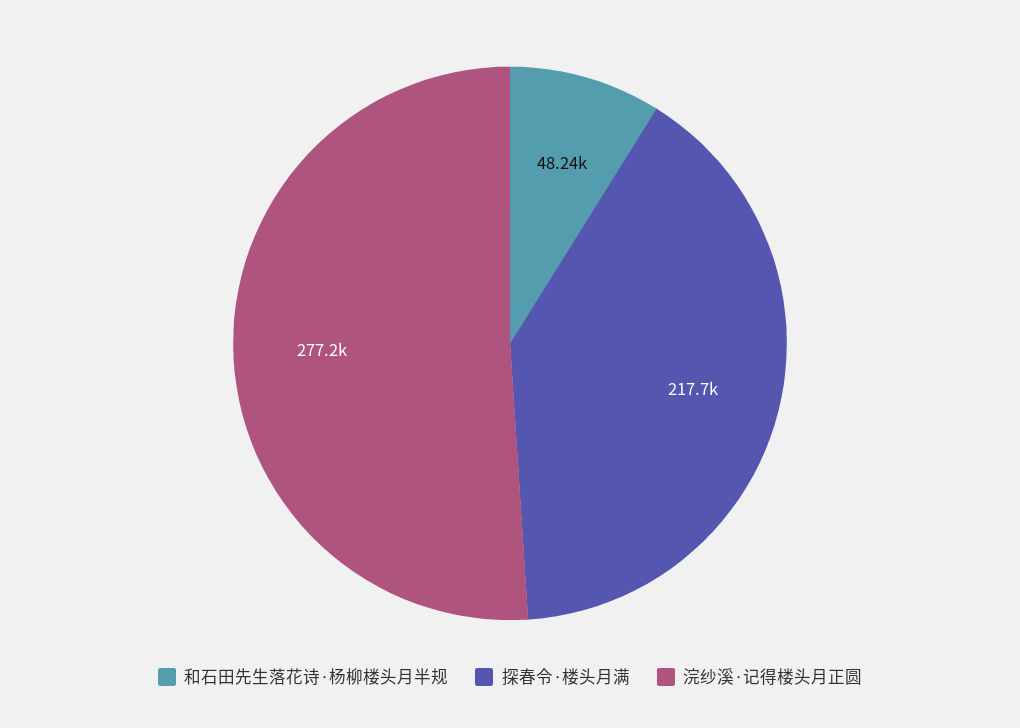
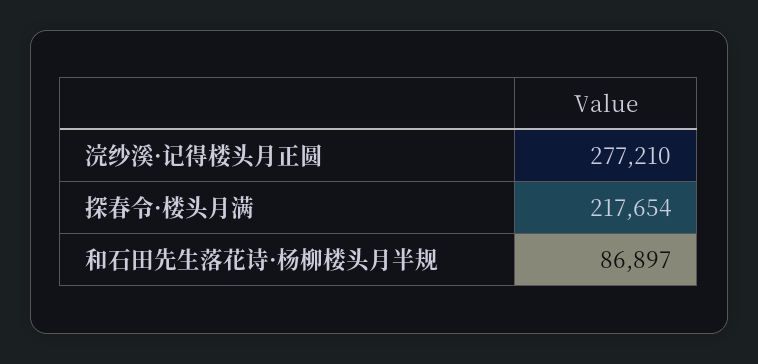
  {
-   "和石田先生落花诗·杨柳楼头月半规": 48240,
+   "和石田先生落花诗·杨柳楼头月半规": 86897,
    "探春令·楼头月满": 217654,
    "浣纱溪·记得楼头月正圆": 277210
  }

